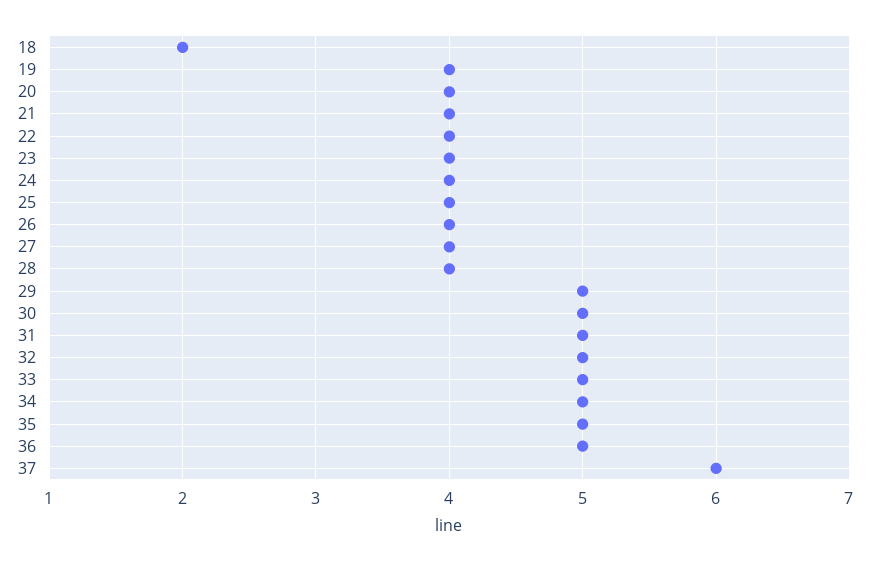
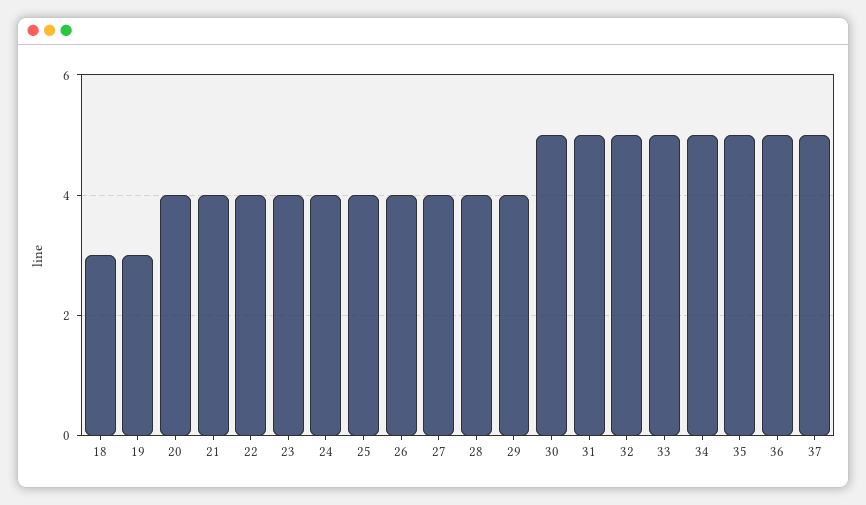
  {
-   "18": 2,
+   "18": 3,
-   "19": 4,
+   "19": 3,
    "20": 4,
    "21": 4,
    "22": 4,
    "23": 4,
    "24": 4,
    "25": 4,
    "26": 4,
    "27": 4,
    "28": 4,
-   "29": 5,
+   "29": 4,
    "30": 5,
    "31": 5,
    "32": 5,
    "33": 5,
    "34": 5,
    "35": 5,
    "36": 5,
-   "37": 6
+   "37": 5
  }

